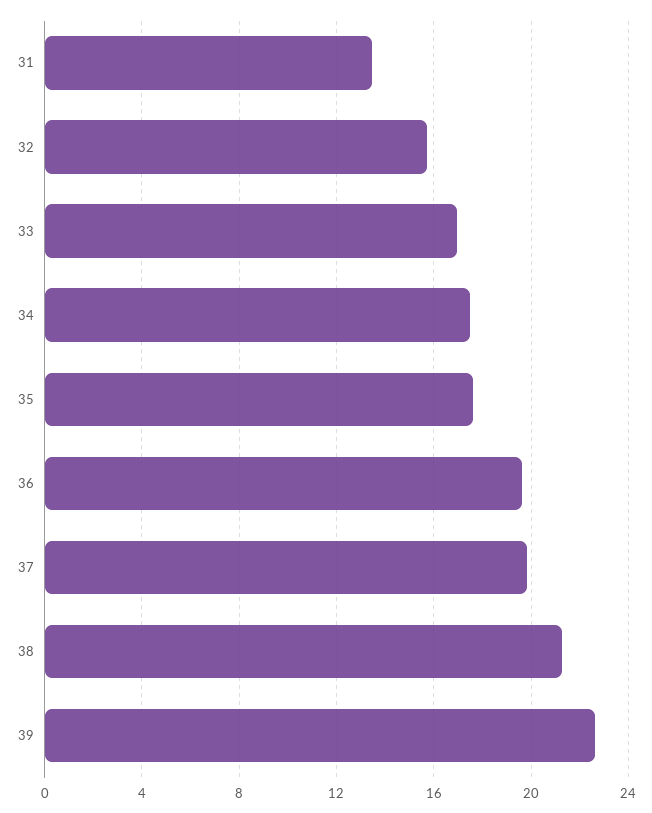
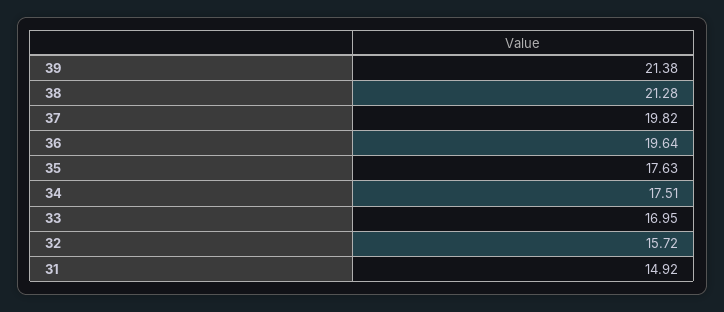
  {
-   "31": 13.5,
+   "31": 14.92,
    "32": 15.72,
    "33": 16.95,
    "34": 17.51,
    "35": 17.63,
    "36": 19.64,
    "37": 19.82,
    "38": 21.28,
-   "39": 22.5
+   "39": 21.38
  }

